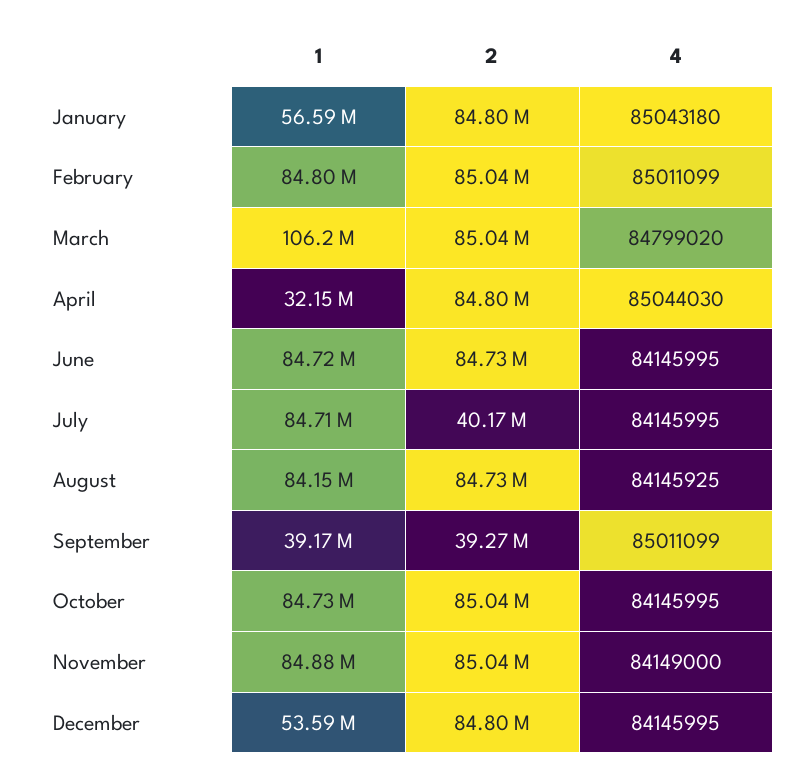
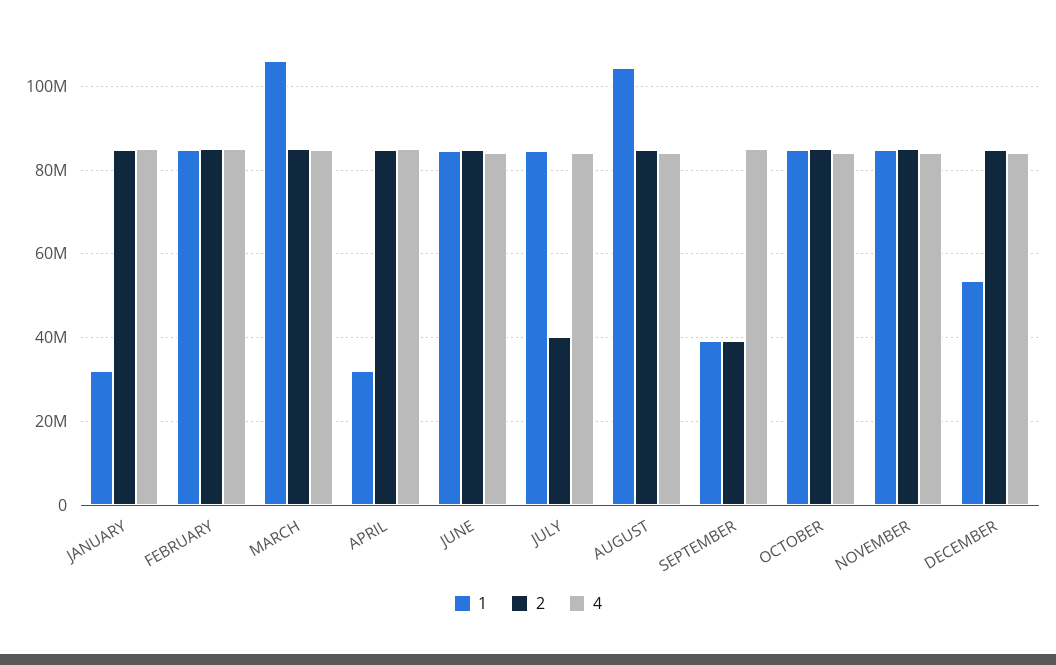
  {
    "1": {
-     "January": 56590000,
+     "January": 32000000,
      "February": 84800000,
      "March": 106200000,
      "April": 32150000,
      "June": 84720000,
      "July": 84710000,
-     "August": 84150000,
+     "August": 104000000,
      "September": 39170000,
      "October": 84730000,
      "November": 84880000,
      "December": 53590000
    },
    "2": {
      "January": 84800000,
      "February": 85040000,
      "March": 85040000,
      "April": 84800000,
      "June": 84730000,
      "July": 40170000,
      "August": 84730000,
      "September": 39270000,
      "October": 85040000,
      "November": 85040000,
      "December": 84800000
    },
    "4": {
      "January": 85043180,
      "February": 85011099,
      "March": 84799020,
      "April": 85044030,
      "June": 84145995,
      "July": 84145995,
      "August": 84145925,
      "September": 85011099,
      "October": 84145995,
      "November": 84149000,
      "December": 84145995
    }
  }

